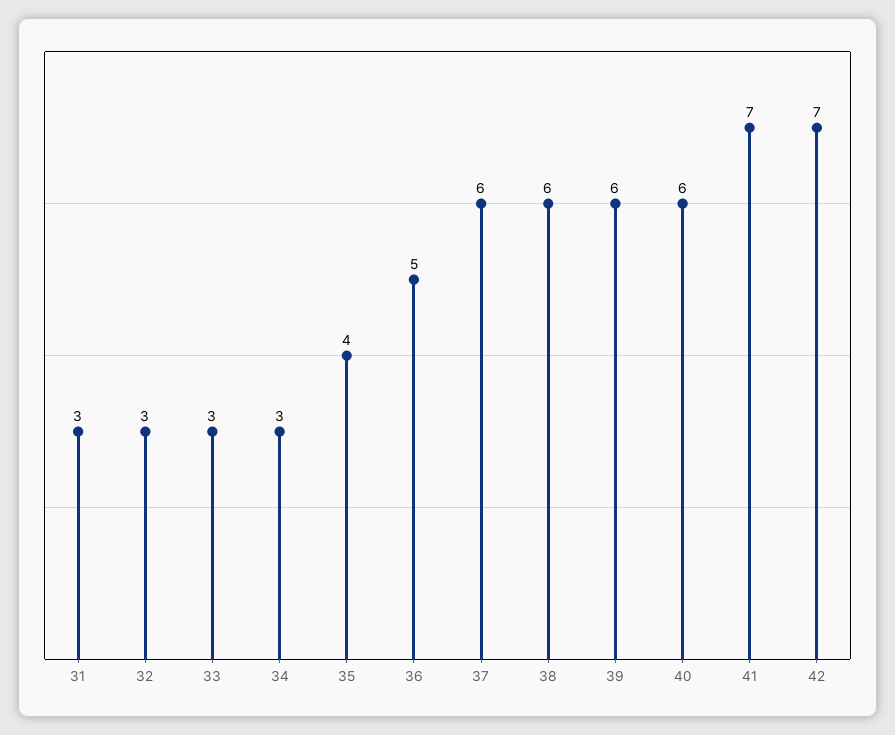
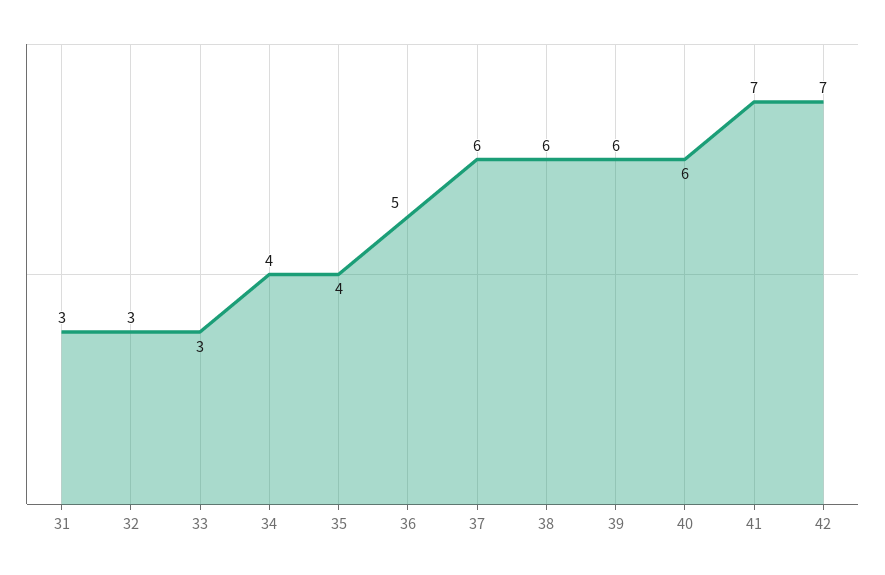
  {
    "31": 3,
    "32": 3,
    "33": 3,
-   "34": 3,
+   "34": 4,
    "35": 4,
    "36": 5,
    "37": 6,
    "38": 6,
    "39": 6,
    "40": 6,
    "41": 7,
    "42": 7
  }

